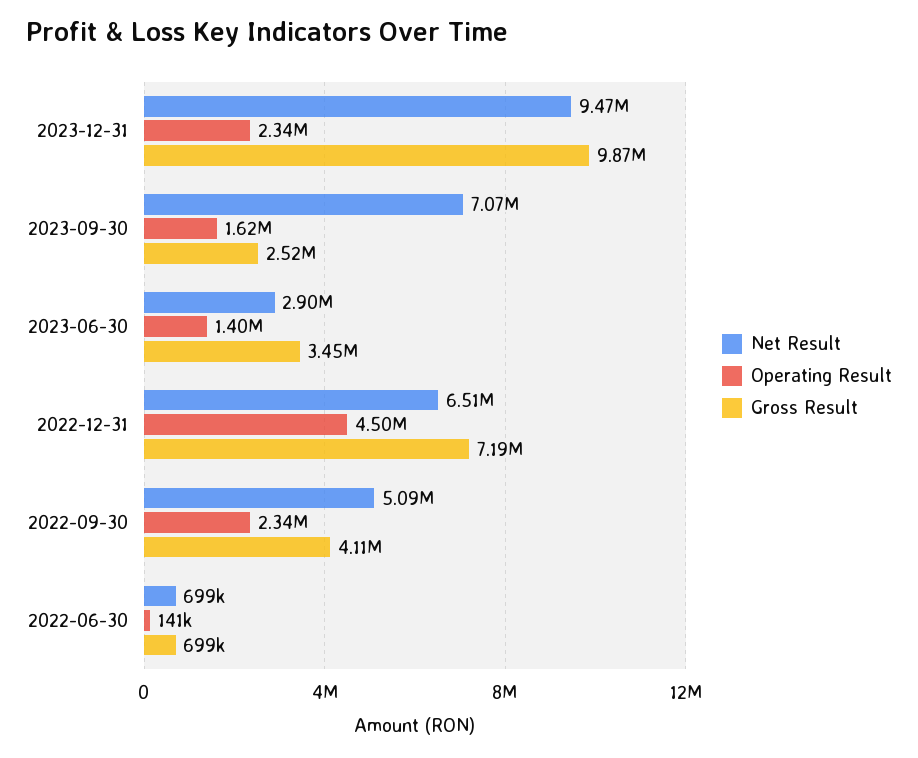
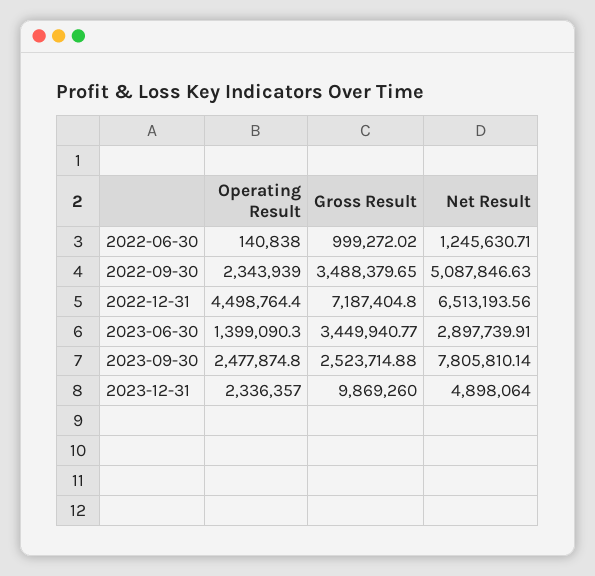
  {
    "Net Result": {
-     "2023-12-31": 9470000,
+     "2023-12-31": 4898064,
-     "2023-09-30": 7070000,
+     "2023-09-30": 7805810.14,
      "2023-06-30": 2897739.91,
      "2022-12-31": 6513193.56,
      "2022-09-30": 5087846.63,
-     "2022-06-30": 699000
+     "2022-06-30": 1245630.71
    },
    "Operating Result": {
      "2023-12-31": 2336357,
-     "2023-09-30": 1620000,
+     "2023-09-30": 2477874.8,
      "2023-06-30": 1399090.3,
      "2022-12-31": 4498764.4,
      "2022-09-30": 2343939,
      "2022-06-30": 140838
    },
    "Gross Result": {
      "2023-12-31": 9869260,
      "2023-09-30": 2523714.88,
      "2023-06-30": 3449940.77,
      "2022-12-31": 7187404.8,
-     "2022-09-30": 4110000,
+     "2022-09-30": 3488379.65,
-     "2022-06-30": 699000
+     "2022-06-30": 999272.02
    }
  }

